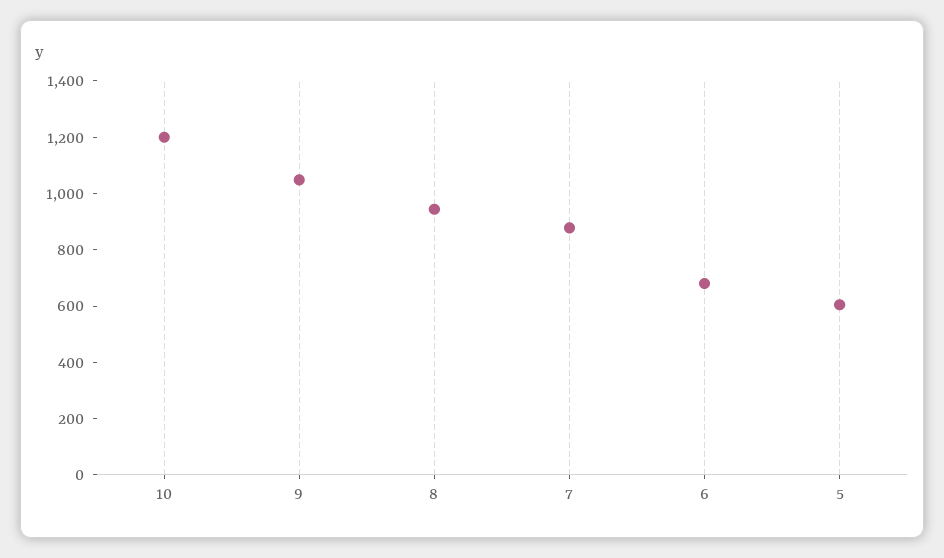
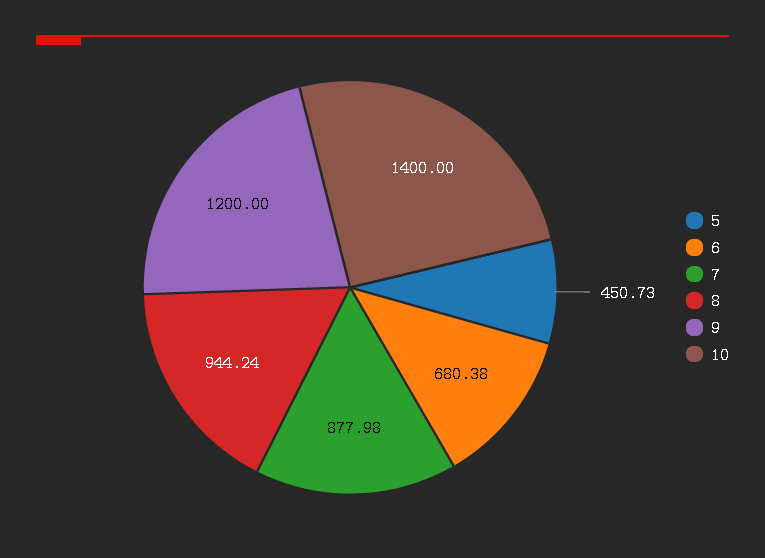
  {
-   "10": 1200,
+   "10": 1400,
-   "9": 1050,
+   "9": 1200,
    "8": 944.24,
    "7": 877.98,
    "6": 680.38,
-   "5": 600
+   "5": 450.73
  }

